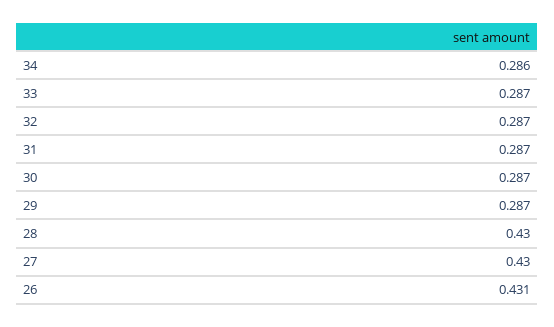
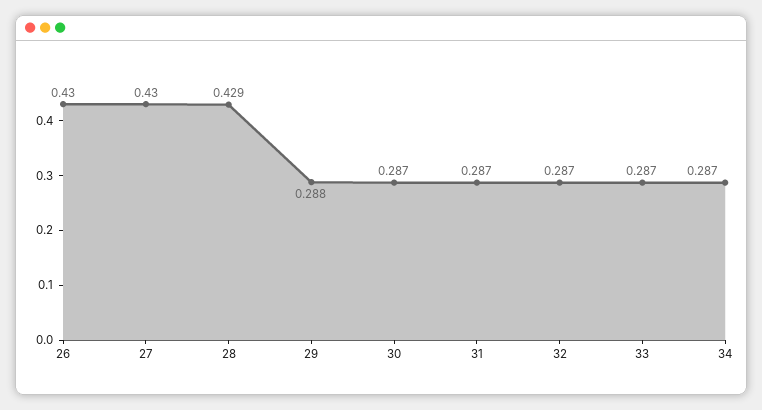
  {
-   "34": 0.286,
+   "34": 0.287,
    "33": 0.287,
    "32": 0.287,
    "31": 0.287,
    "30": 0.287,
-   "29": 0.287,
+   "29": 0.288,
-   "28": 0.43,
+   "28": 0.429,
    "27": 0.43,
-   "26": 0.431
+   "26": 0.43
  }

